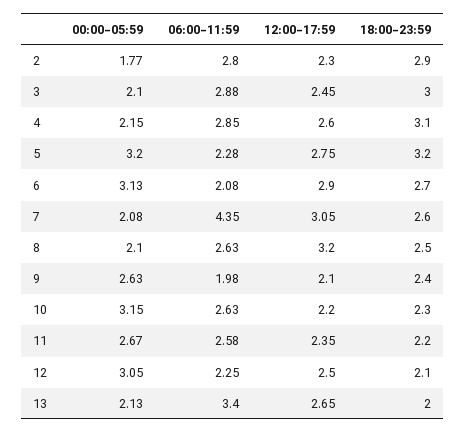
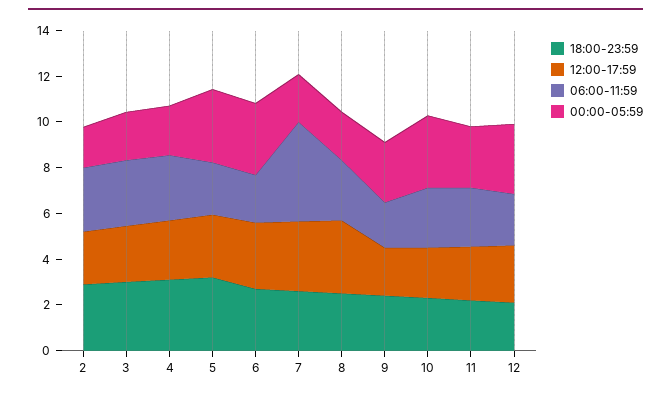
  {
    "00:00-05:59": {
      "2": 1.77,
      "3": 2.1,
      "4": 2.15,
      "5": 3.2,
      "6": 3.13,
      "7": 2.08,
      "8": 2.1,
      "9": 2.63,
      "10": 3.15,
      "11": 2.67,
-     "12": 3.05,
+     "12": 3.05
-     "13": 2.13
    },
    "06:00-11:59": {
      "2": 2.8,
      "3": 2.88,
      "4": 2.85,
      "5": 2.28,
      "6": 2.08,
      "7": 4.35,
      "8": 2.63,
      "9": 1.98,
      "10": 2.63,
      "11": 2.58,
-     "12": 2.25,
+     "12": 2.25
-     "13": 3.4
    },
    "12:00-17:59": {
      "2": 2.3,
      "3": 2.45,
      "4": 2.6,
      "5": 2.75,
      "6": 2.9,
      "7": 3.05,
      "8": 3.2,
      "9": 2.1,
      "10": 2.2,
      "11": 2.35,
-     "12": 2.5,
+     "12": 2.5
-     "13": 2.65
    },
    "18:00-23:59": {
      "2": 2.9,
      "3": 3,
      "4": 3.1,
      "5": 3.2,
      "6": 2.7,
      "7": 2.6,
      "8": 2.5,
      "9": 2.4,
      "10": 2.3,
      "11": 2.2,
-     "12": 2.1,
+     "12": 2.1
-     "13": 2
    }
  }

